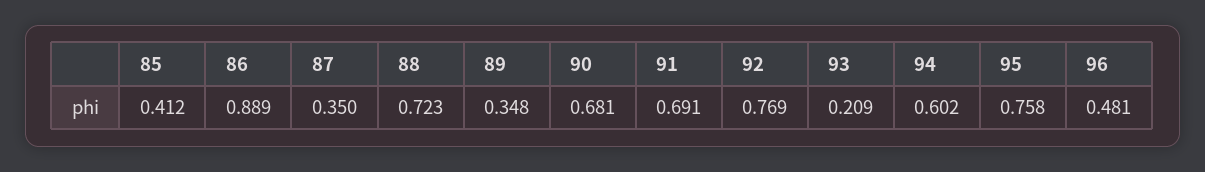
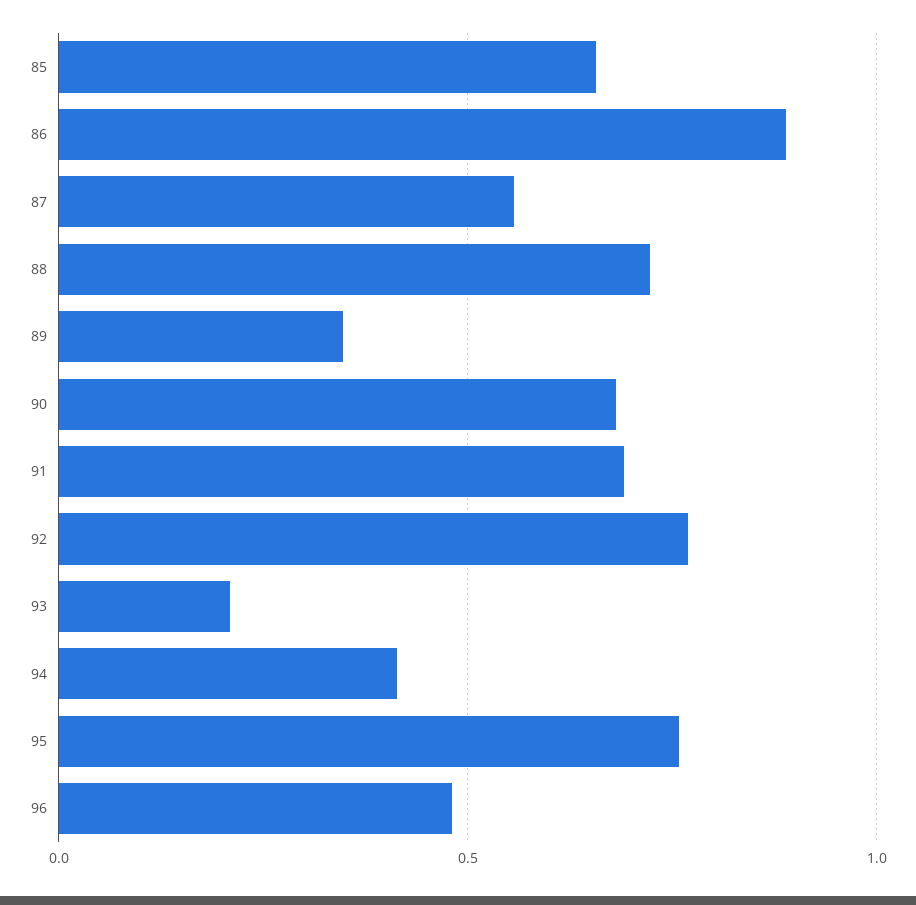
  {
-   "85": 0.412,
+   "85": 0.65,
    "86": 0.889,
-   "87": 0.35,
+   "87": 0.55,
    "88": 0.723,
    "89": 0.348,
    "90": 0.681,
    "91": 0.691,
    "92": 0.769,
    "93": 0.209,
-   "94": 0.602,
+   "94": 0.4,
    "95": 0.758,
    "96": 0.481
  }

